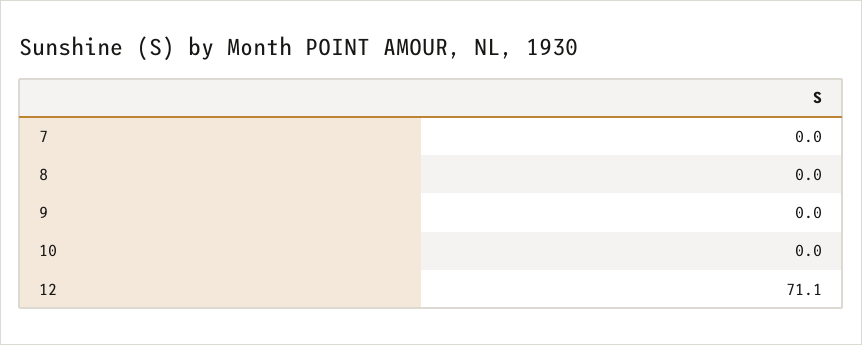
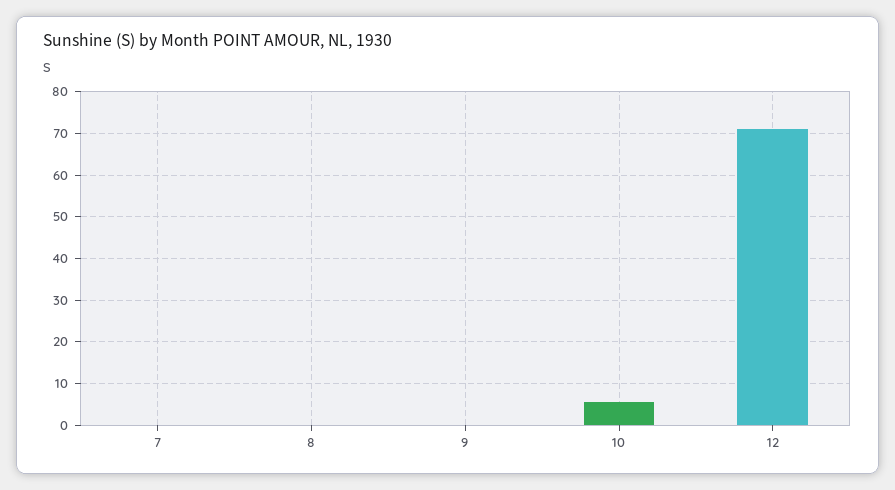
  {
    "7": 0,
    "8": 0,
    "9": 0,
-   "10": 0,
+   "10": 6,
    "12": 71.1
  }

